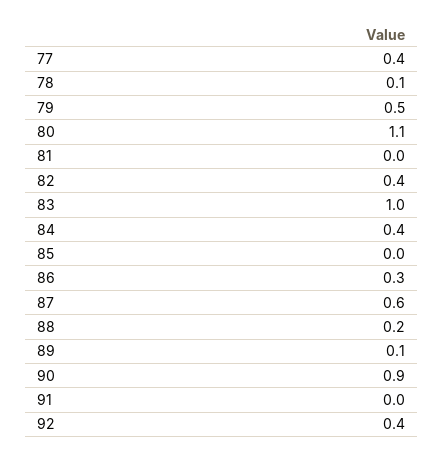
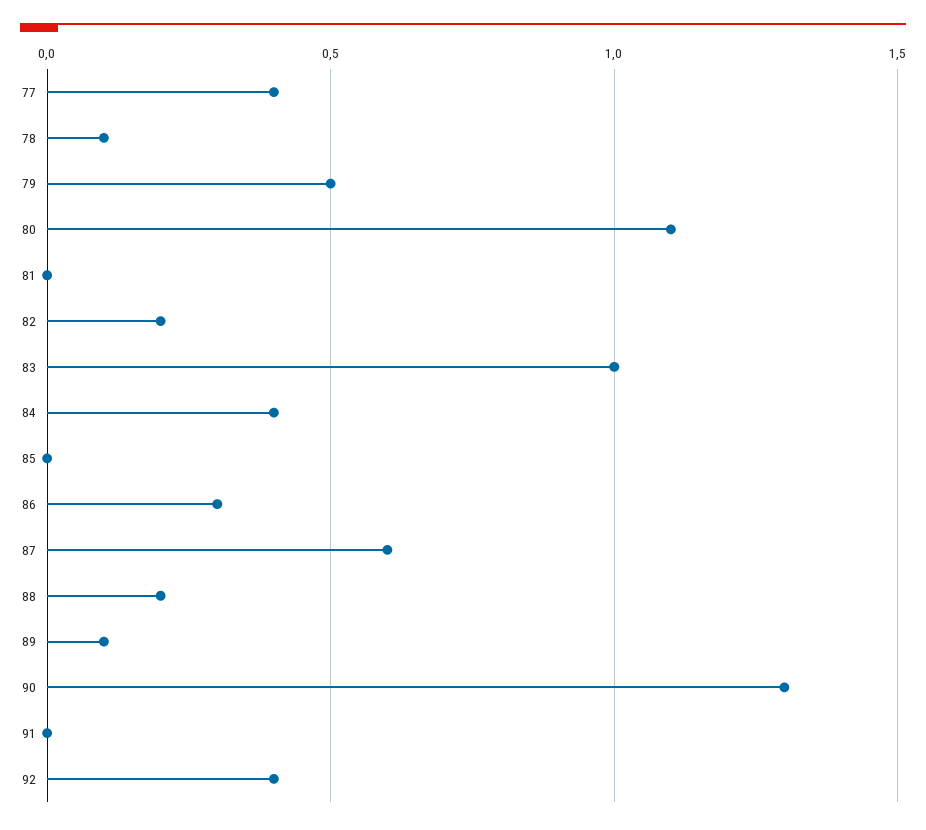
  {
    "77": 0.4,
    "78": 0.1,
    "79": 0.5,
    "80": 1.1,
    "81": 0,
-   "82": 0.4,
+   "82": 0.2,
    "83": 1,
    "84": 0.4,
    "85": 0,
    "86": 0.3,
    "87": 0.6,
    "88": 0.2,
    "89": 0.1,
-   "90": 0.9,
+   "90": 1.3,
    "91": 0,
    "92": 0.4
  }

